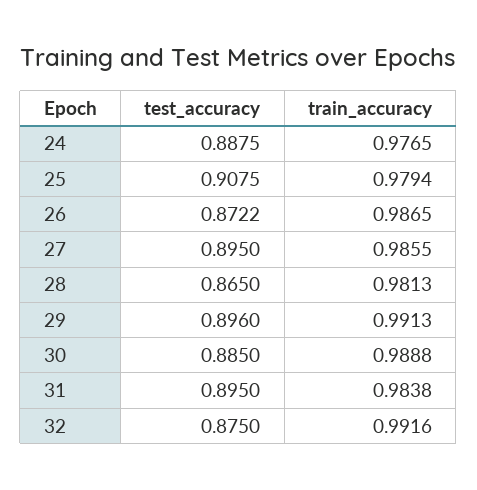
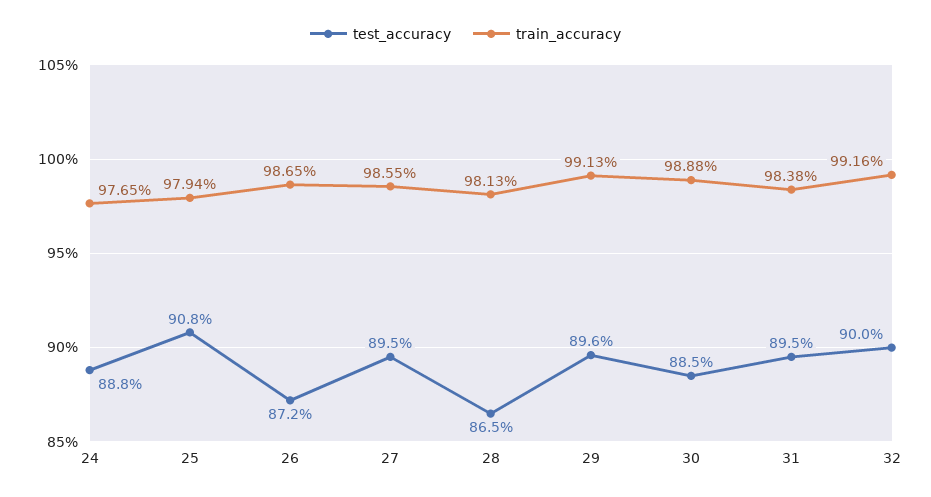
  {
    "test_accuracy": {
      "24": 0.8875,
      "25": 0.9075,
      "26": 0.8722,
      "27": 0.895,
      "28": 0.865,
      "29": 0.896,
      "30": 0.885,
      "31": 0.895,
-     "32": 0.875
+     "32": 0.9
    },
    "train_accuracy": {
      "24": 0.9765,
      "25": 0.9794,
      "26": 0.9865,
      "27": 0.9855,
      "28": 0.9813,
      "29": 0.9913,
      "30": 0.9888,
      "31": 0.9838,
      "32": 0.9916
    }
  }

